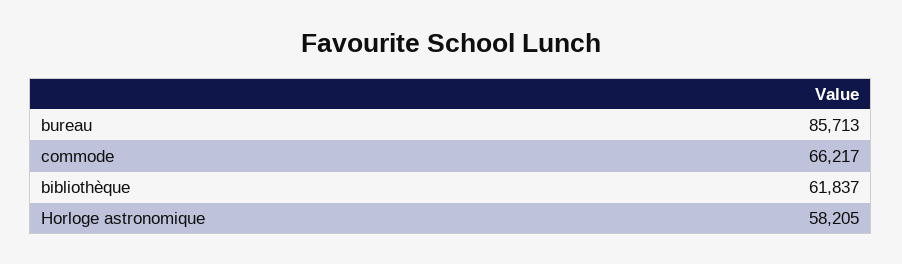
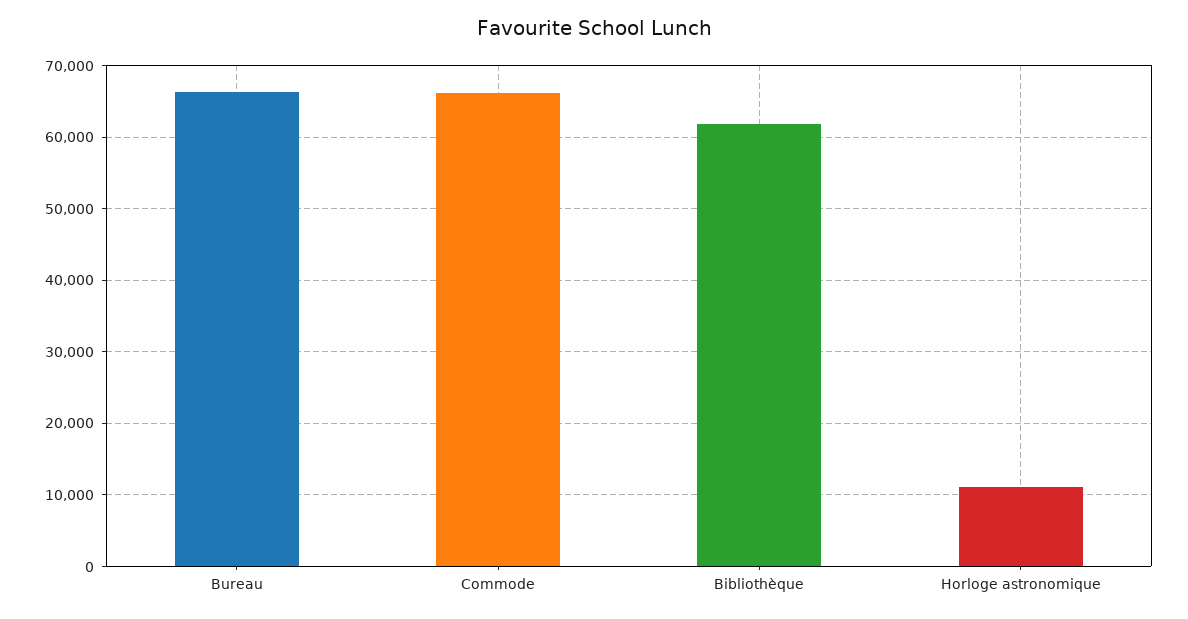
  {
-   "bureau": 85713,
+   "bureau": 66000,
    "commode": 66217,
    "bibliothèque": 61837,
-   "Horloge astronomique": 58205
+   "Horloge astronomique": 11000
  }

